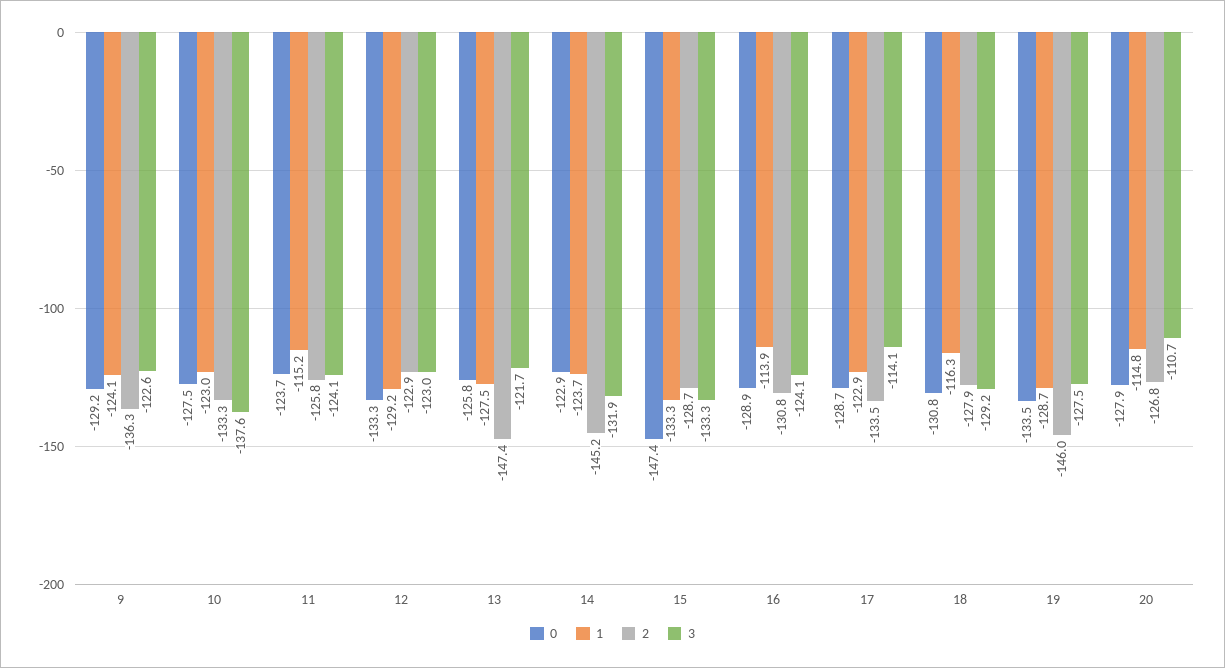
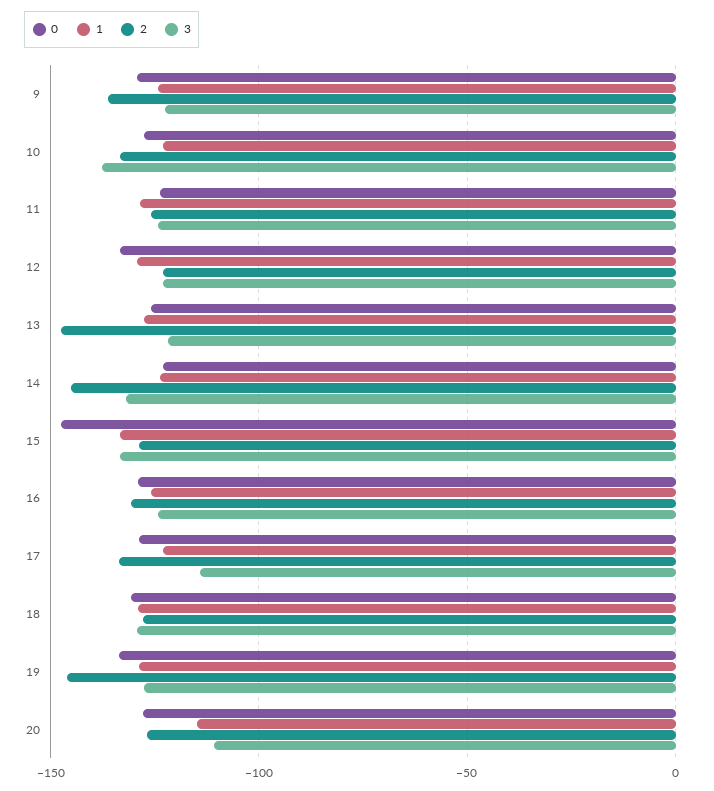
  {
    "0": {
      "9": -129.2,
      "10": -127.5,
      "11": -123.7,
      "12": -133.3,
      "13": -125.8,
      "14": -122.9,
      "15": -147.4,
      "16": -128.9,
      "17": -128.7,
      "18": -130.8,
      "19": -133.5,
      "20": -127.9
    },
    "1": {
      "9": -124.1,
      "10": -123,
-     "11": -115.2,
+     "11": -130,
      "12": -129.2,
      "13": -127.5,
      "14": -123.7,
      "15": -133.3,
-     "16": -113.9,
+     "16": -125,
      "17": -122.9,
-     "18": -116.3,
+     "18": -130,
      "19": -128.7,
      "20": -114.8
    },
    "2": {
      "9": -136.3,
      "10": -133.3,
      "11": -125.8,
      "12": -122.9,
      "13": -147.4,
      "14": -145.2,
      "15": -128.7,
      "16": -130.8,
      "17": -133.5,
      "18": -127.9,
      "19": -146,
      "20": -126.8
    },
    "3": {
      "9": -122.6,
      "10": -137.6,
      "11": -124.1,
      "12": -123,
      "13": -121.7,
      "14": -131.9,
      "15": -133.3,
      "16": -124.1,
      "17": -114.1,
      "18": -129.2,
      "19": -127.5,
      "20": -110.7
    }
  }

